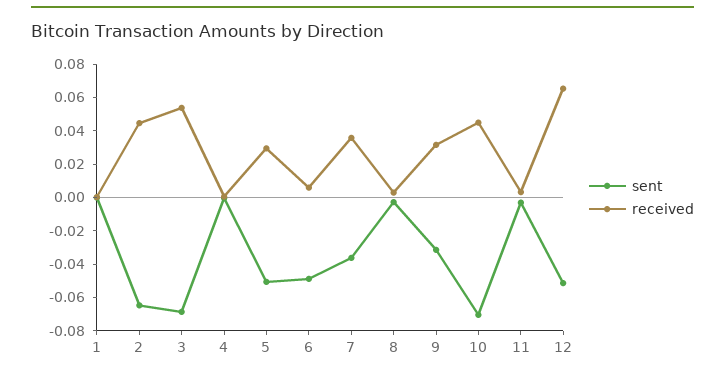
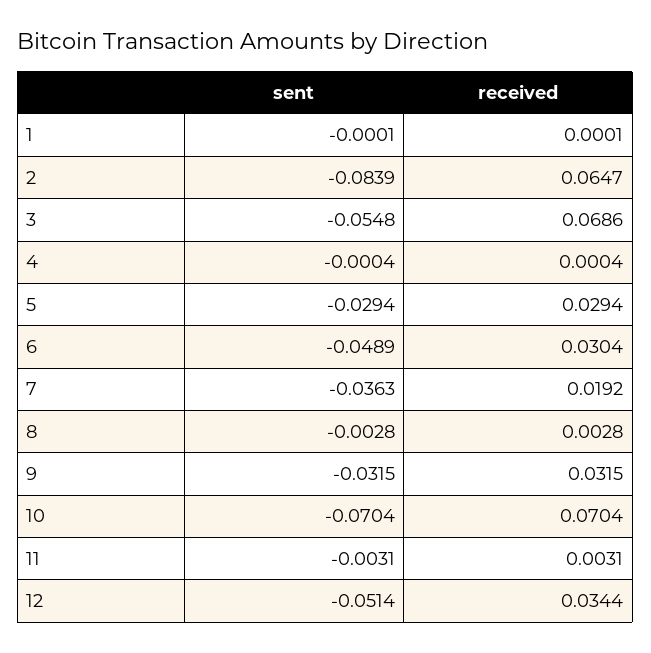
  {
    "sent": {
      "1": -0.0001,
-     "2": -0.065,
+     "2": -0.0839,
-     "3": -0.07,
+     "3": -0.0548,
      "4": -0.0004,
-     "5": -0.05,
+     "5": -0.0294,
      "6": -0.0489,
      "7": -0.0363,
      "8": -0.0028,
      "9": -0.0315,
      "10": -0.0704,
      "11": -0.0031,
      "12": -0.0514
    },
    "received": {
      "1": 0.0001,
-     "2": 0.045,
+     "2": 0.0647,
-     "3": 0.055,
+     "3": 0.0686,
      "4": 0.0004,
      "5": 0.0294,
-     "6": 0.005,
+     "6": 0.0304,
-     "7": 0.035,
+     "7": 0.0192,
      "8": 0.0028,
      "9": 0.0315,
-     "10": 0.045,
+     "10": 0.0704,
      "11": 0.0031,
-     "12": 0.065
+     "12": 0.0344
    }
  }

